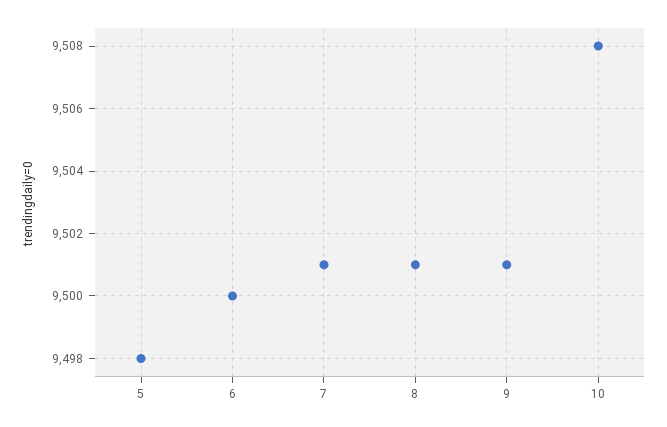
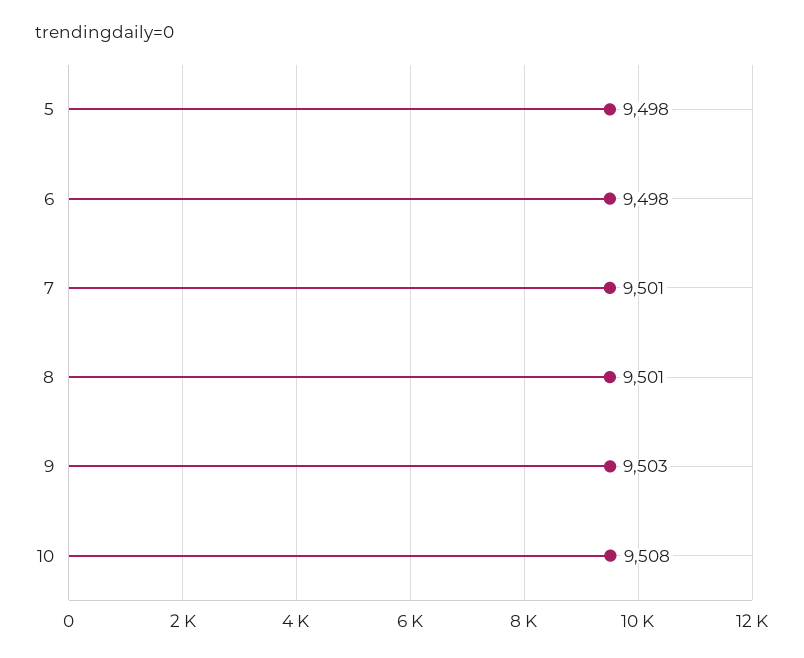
  {
    "5": 9498,
-   "6": 9500,
+   "6": 9498,
    "7": 9501,
    "8": 9501,
-   "9": 9501,
+   "9": 9503,
    "10": 9508
  }

